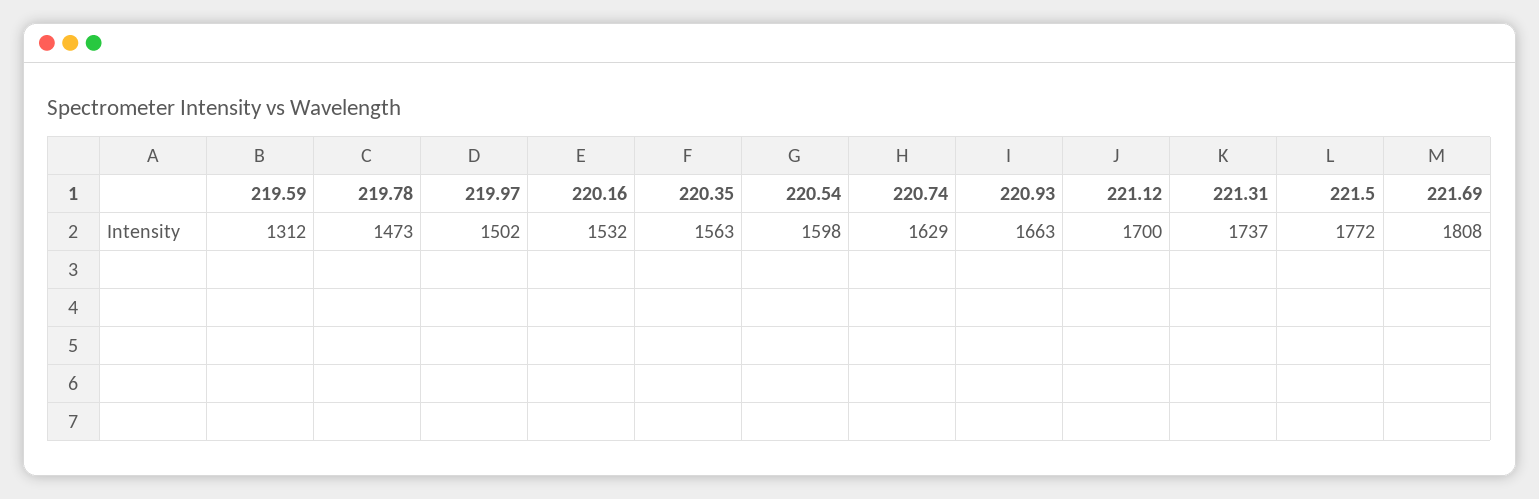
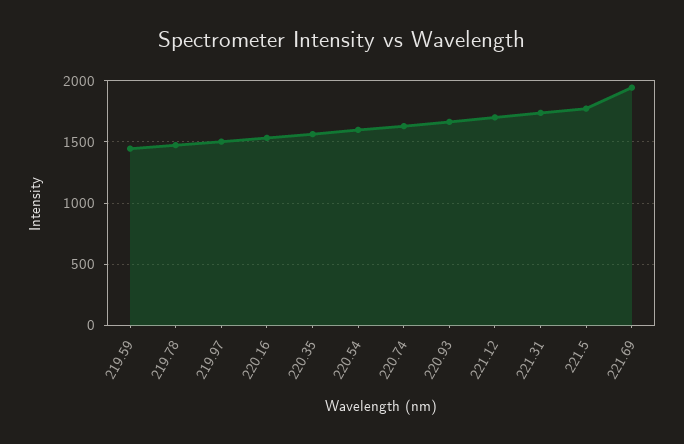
  {
-   "219.59": 1312,
+   "219.59": 1450,
    "219.78": 1473,
    "219.97": 1502,
    "220.16": 1532,
    "220.35": 1563,
    "220.54": 1598,
    "220.74": 1629,
    "220.93": 1663,
    "221.12": 1700,
    "221.31": 1737,
    "221.5": 1772,
-   "221.69": 1808
+   "221.69": 1950
  }

